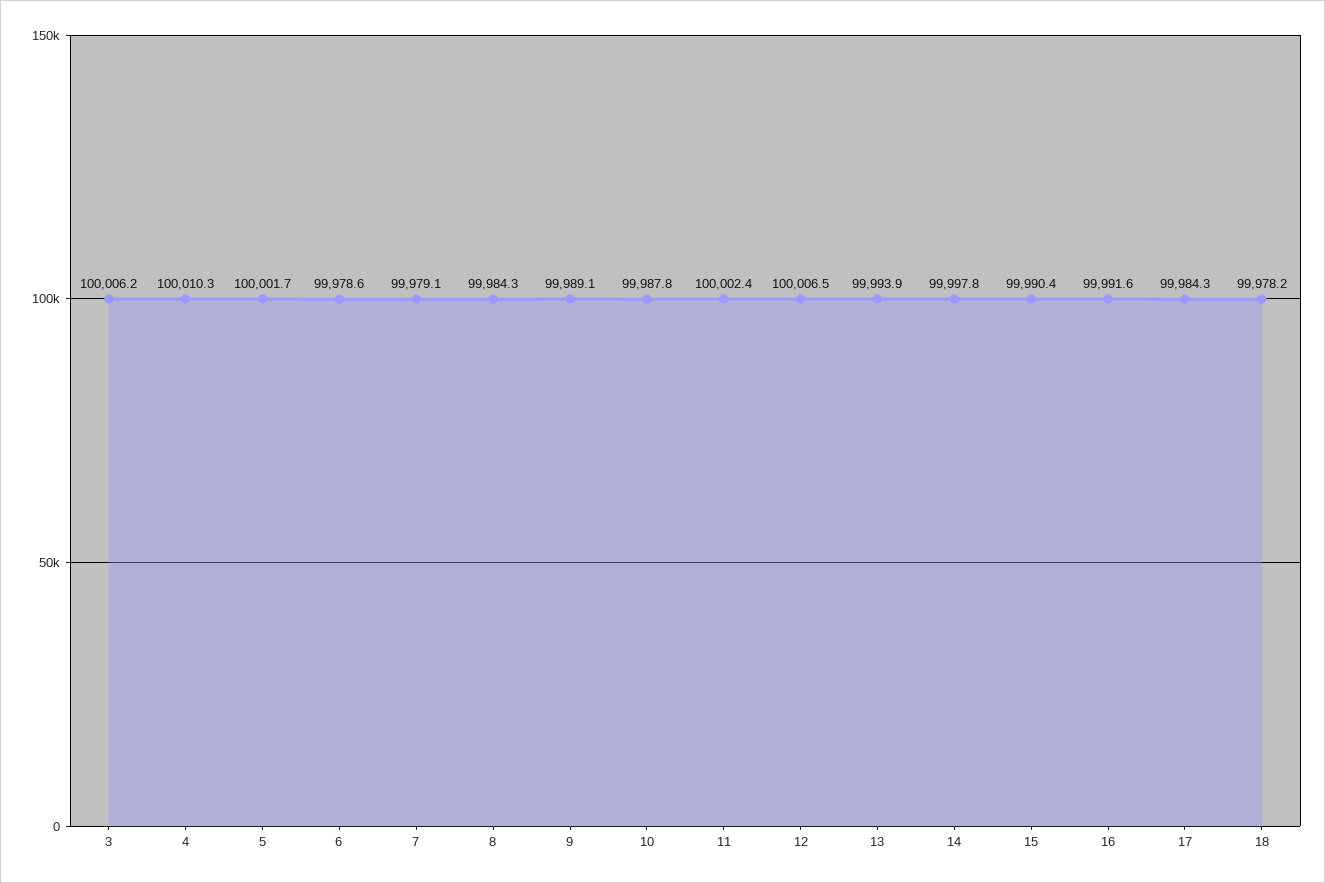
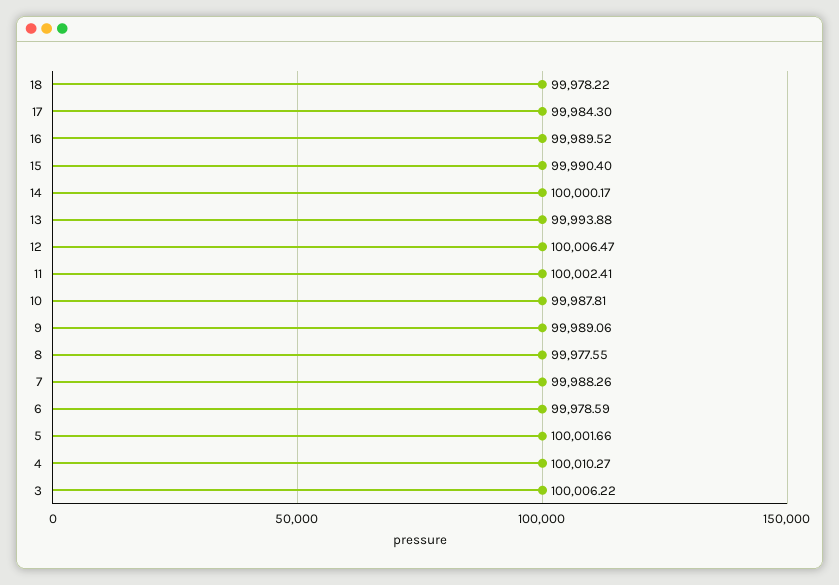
  {
    "3": 100006.22,
    "4": 100010.27,
    "5": 100001.66,
    "6": 99978.59,
-   "7": 99979.1,
+   "7": 99988.26,
-   "8": 99984.3,
+   "8": 99977.55,
    "9": 99989.06,
    "10": 99987.81,
    "11": 100002.41,
    "12": 100006.47,
    "13": 99993.88,
-   "14": 99997.8,
+   "14": 100000.17,
    "15": 99990.4,
-   "16": 99991.6,
+   "16": 99989.52,
    "17": 99984.3,
    "18": 99978.22
  }

